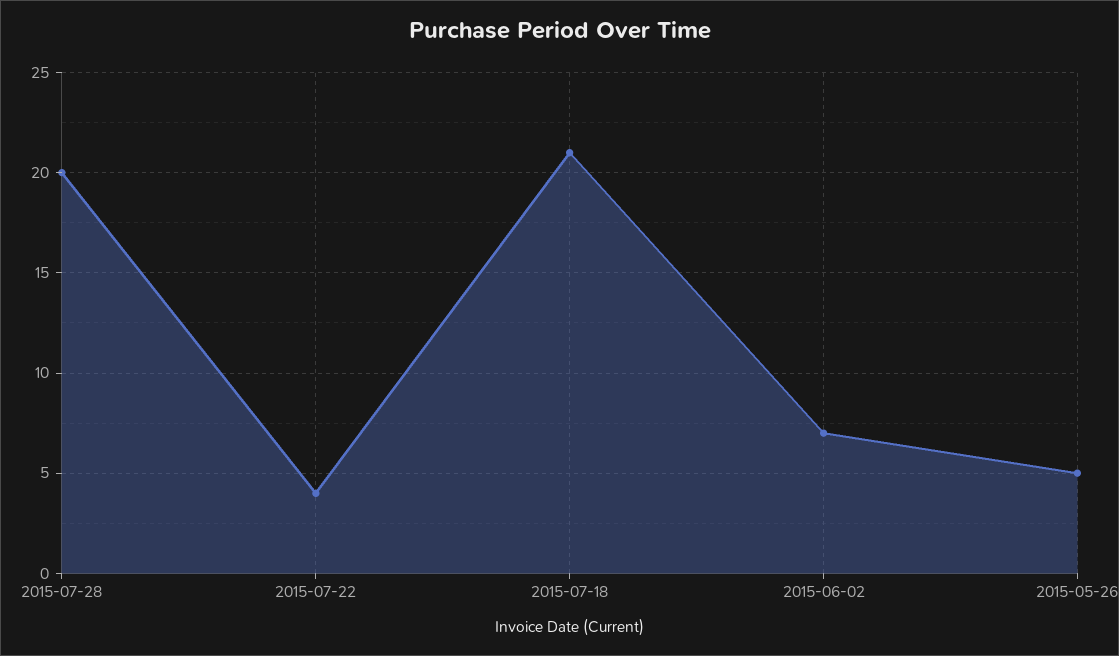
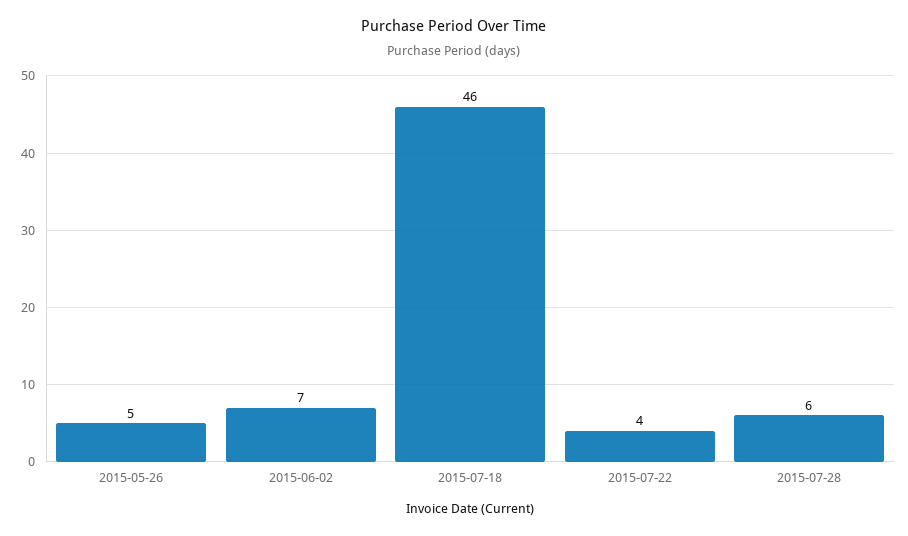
  {
-   "2015-07-28": 20,
+   "2015-07-28": 6,
    "2015-07-22": 4,
-   "2015-07-18": 21,
+   "2015-07-18": 46,
    "2015-06-02": 7,
    "2015-05-26": 5
  }

